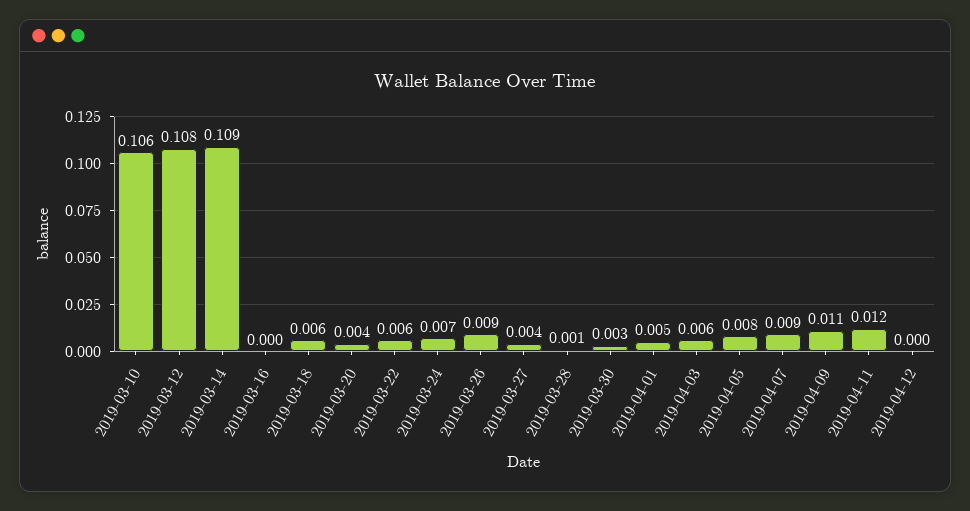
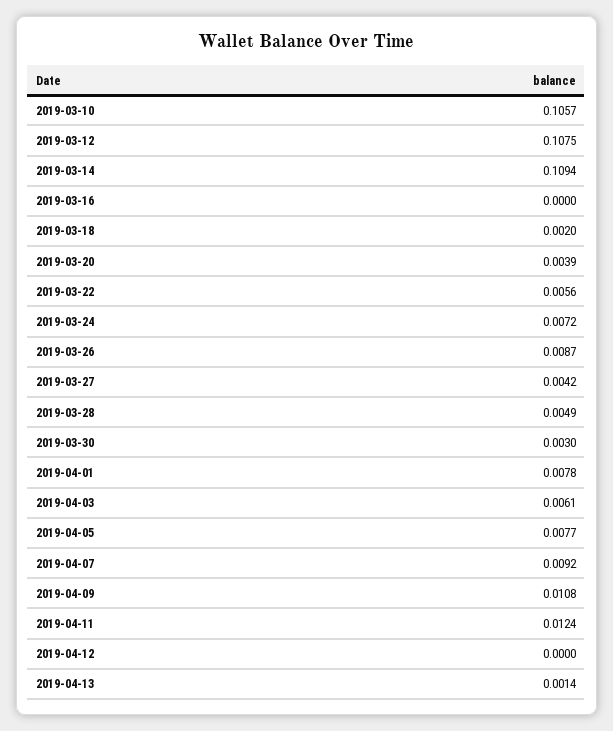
  {
    "2019-03-10": 0.1057,
    "2019-03-12": 0.1075,
    "2019-03-14": 0.1094,
    "2019-03-16": 0,
-   "2019-03-18": 0.006,
+   "2019-03-18": 0.002,
    "2019-03-20": 0.0039,
    "2019-03-22": 0.0056,
    "2019-03-24": 0.0072,
    "2019-03-26": 0.0087,
    "2019-03-27": 0.0042,
-   "2019-03-28": 0.001,
+   "2019-03-28": 0.0049,
    "2019-03-30": 0.003,
-   "2019-04-01": 0.005,
+   "2019-04-01": 0.0078,
    "2019-04-03": 0.0061,
    "2019-04-05": 0.0077,
    "2019-04-07": 0.0092,
    "2019-04-09": 0.0108,
    "2019-04-11": 0.0124,
-   "2019-04-12": 0
+   "2019-04-12": 0,
+   "2019-04-13": 0.0014
  }

